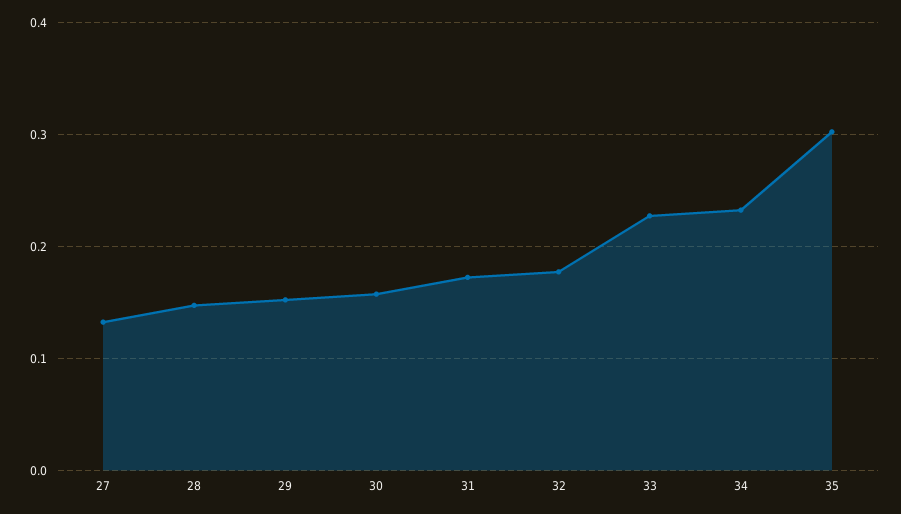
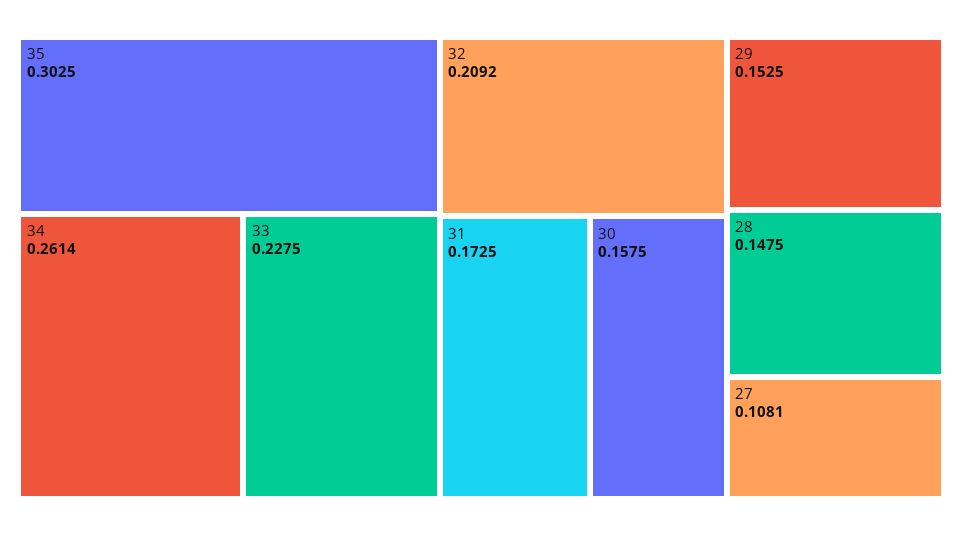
  {
-   "27": 0.13,
+   "27": 0.1081,
    "28": 0.1475,
    "29": 0.1525,
    "30": 0.1575,
    "31": 0.1725,
-   "32": 0.18,
+   "32": 0.2092,
    "33": 0.2275,
-   "34": 0.23,
+   "34": 0.2614,
    "35": 0.3025
  }

